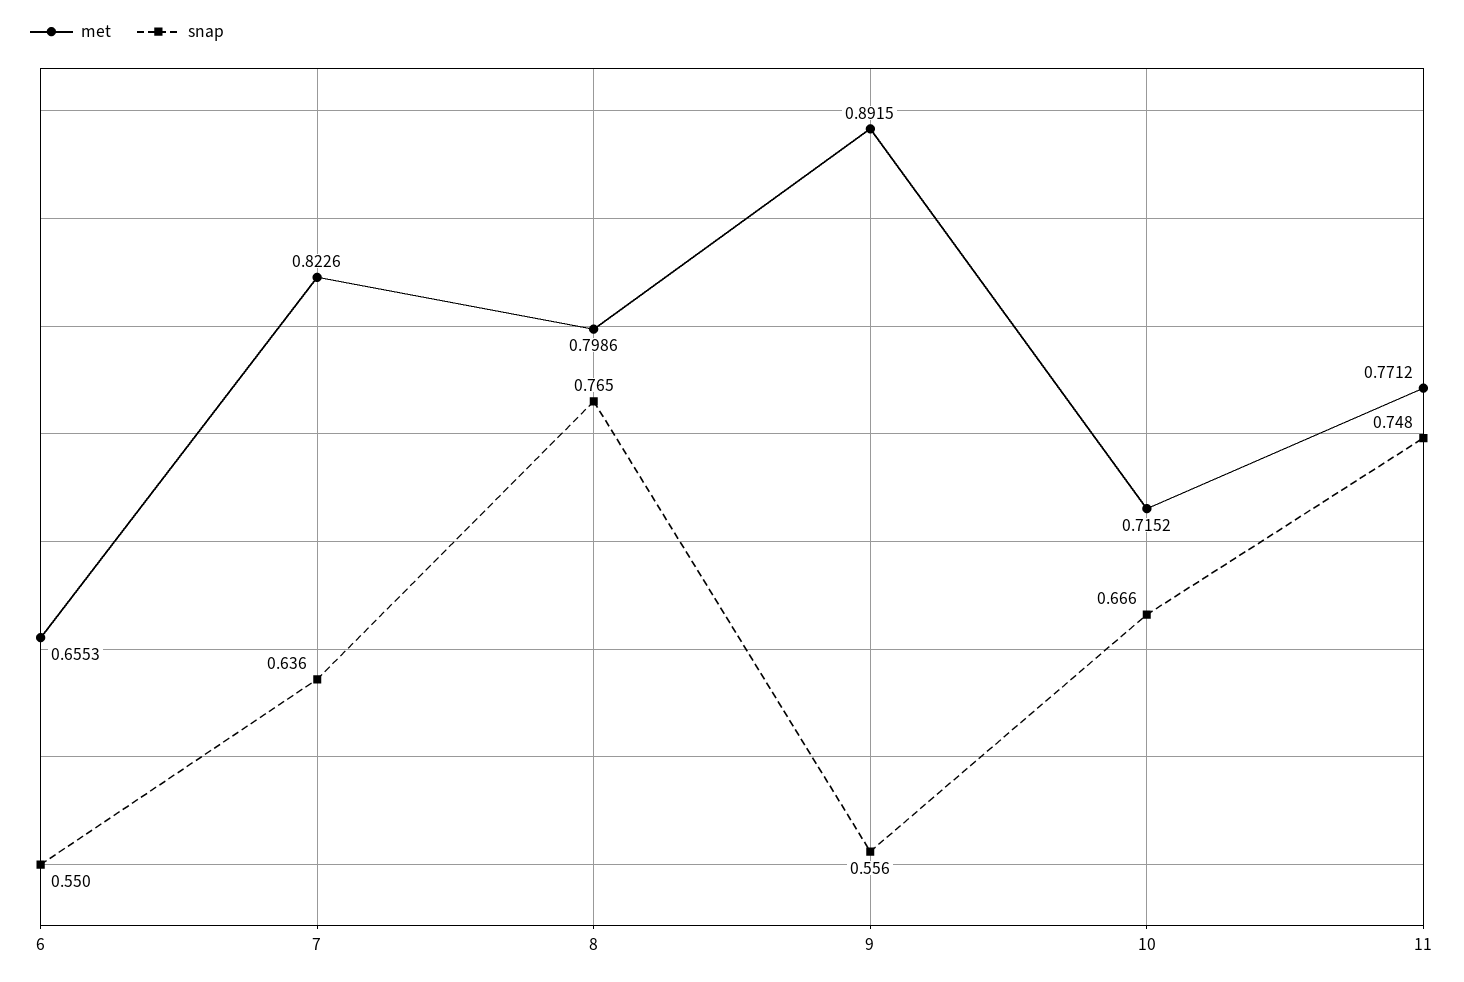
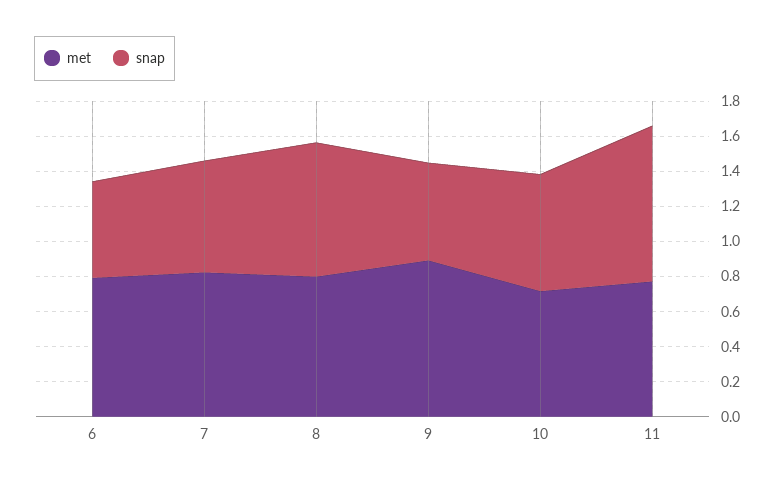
  {
    "met": {
-     "6": 0.6553,
+     "6": 0.8,
      "7": 0.8226,
      "8": 0.7986,
      "9": 0.8915,
      "10": 0.7152,
      "11": 0.7712
    },
    "snap": {
      "6": 0.55,
      "7": 0.636,
      "8": 0.765,
      "9": 0.556,
      "10": 0.666,
-     "11": 0.748
+     "11": 0.9
    }
  }

